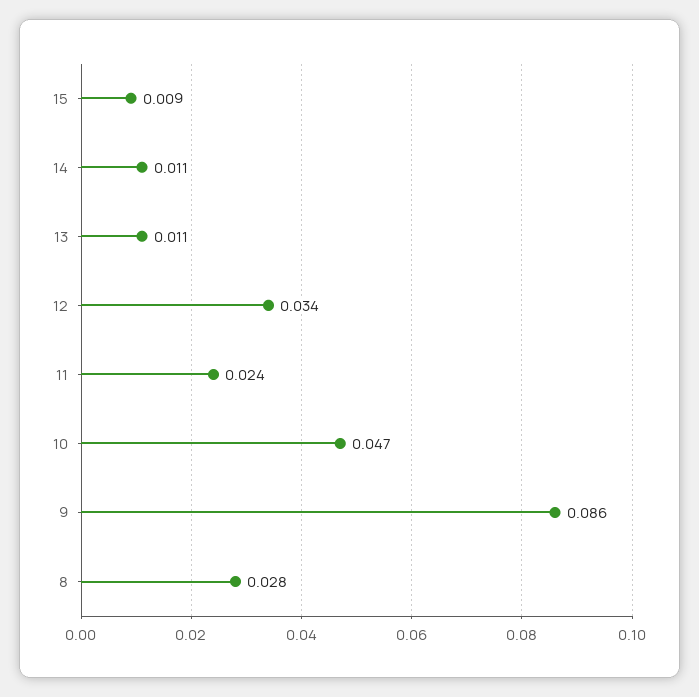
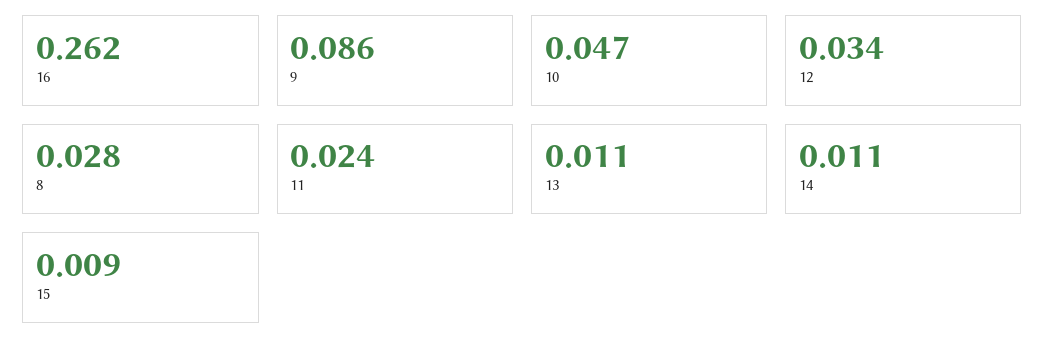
  {
    "15": 0.009,
    "14": 0.011,
    "13": 0.011,
    "12": 0.034,
    "11": 0.024,
    "10": 0.047,
    "9": 0.086,
-   "8": 0.028
+   "8": 0.028,
+   "16": 0.262
  }

